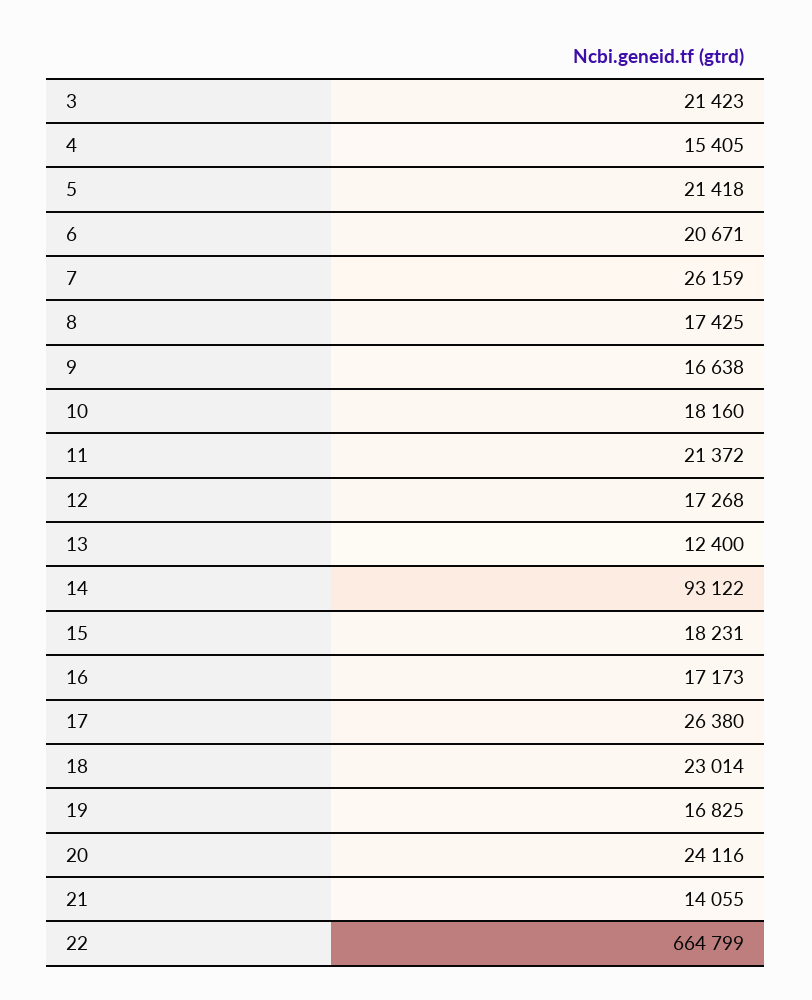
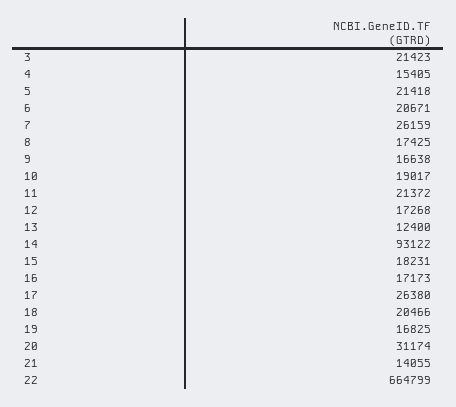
  {
    "3": 21423,
    "4": 15405,
    "5": 21418,
    "6": 20671,
    "7": 26159,
    "8": 17425,
    "9": 16638,
-   "10": 18160,
+   "10": 19017,
    "11": 21372,
    "12": 17268,
    "13": 12400,
    "14": 93122,
    "15": 18231,
    "16": 17173,
    "17": 26380,
-   "18": 23014,
+   "18": 20466,
    "19": 16825,
-   "20": 24116,
+   "20": 31174,
    "21": 14055,
    "22": 664799
  }

